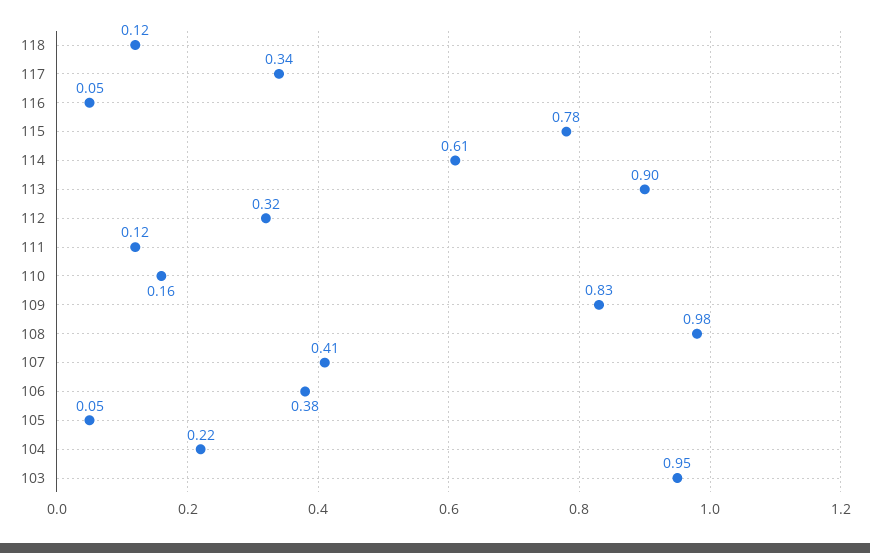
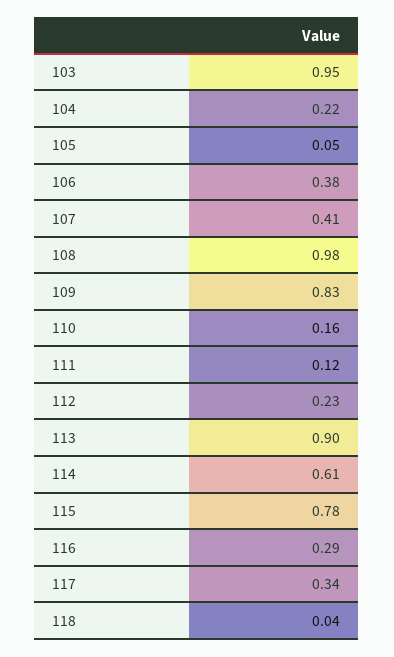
  {
-   "118": 0.12,
+   "118": 0.04,
    "117": 0.34,
-   "116": 0.05,
+   "116": 0.29,
    "115": 0.78,
    "114": 0.61,
    "113": 0.9,
-   "112": 0.32,
+   "112": 0.23,
    "111": 0.12,
    "110": 0.16,
    "109": 0.83,
    "108": 0.98,
    "107": 0.41,
    "106": 0.38,
    "105": 0.05,
    "104": 0.22,
    "103": 0.95
  }

